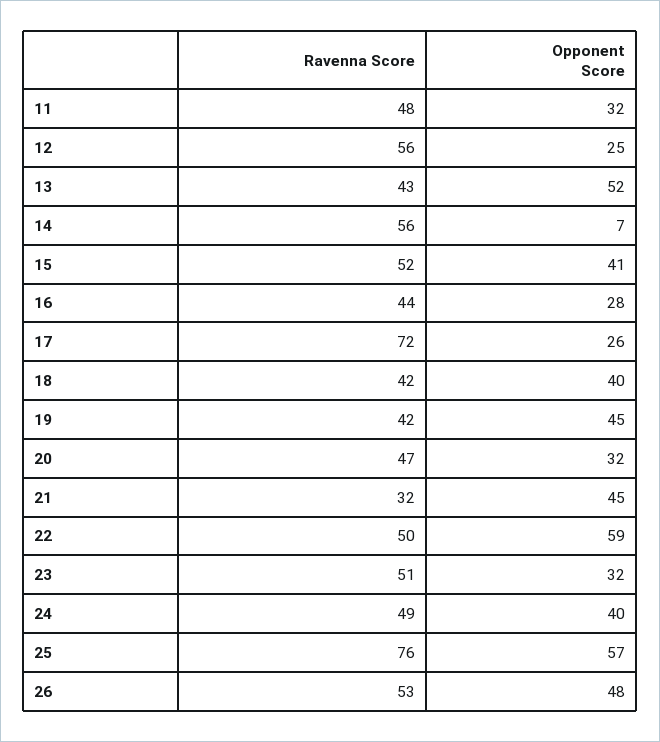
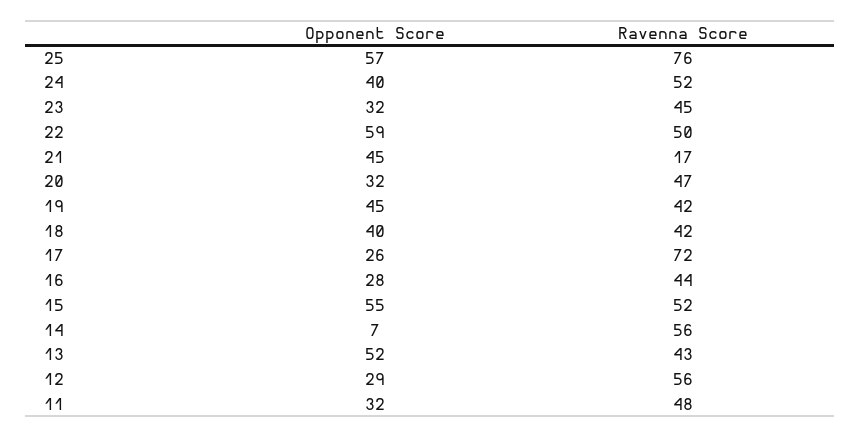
  {
    "Ravenna Score": {
      "11": 48,
      "12": 56,
      "13": 43,
      "14": 56,
      "15": 52,
      "16": 44,
      "17": 72,
      "18": 42,
      "19": 42,
      "20": 47,
-     "21": 32,
+     "21": 17,
      "22": 50,
-     "23": 51,
+     "23": 45,
-     "24": 49,
+     "24": 52,
-     "25": 76,
+     "25": 76
-     "26": 53
    },
    "Opponent Score": {
      "11": 32,
-     "12": 25,
+     "12": 29,
      "13": 52,
      "14": 7,
-     "15": 41,
+     "15": 55,
      "16": 28,
      "17": 26,
      "18": 40,
      "19": 45,
      "20": 32,
      "21": 45,
      "22": 59,
      "23": 32,
      "24": 40,
-     "25": 57,
+     "25": 57
-     "26": 48
    }
  }

